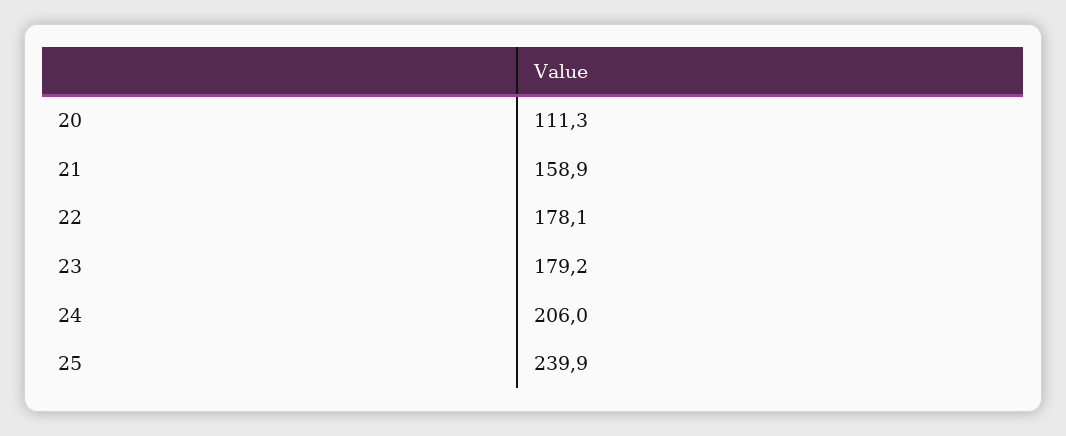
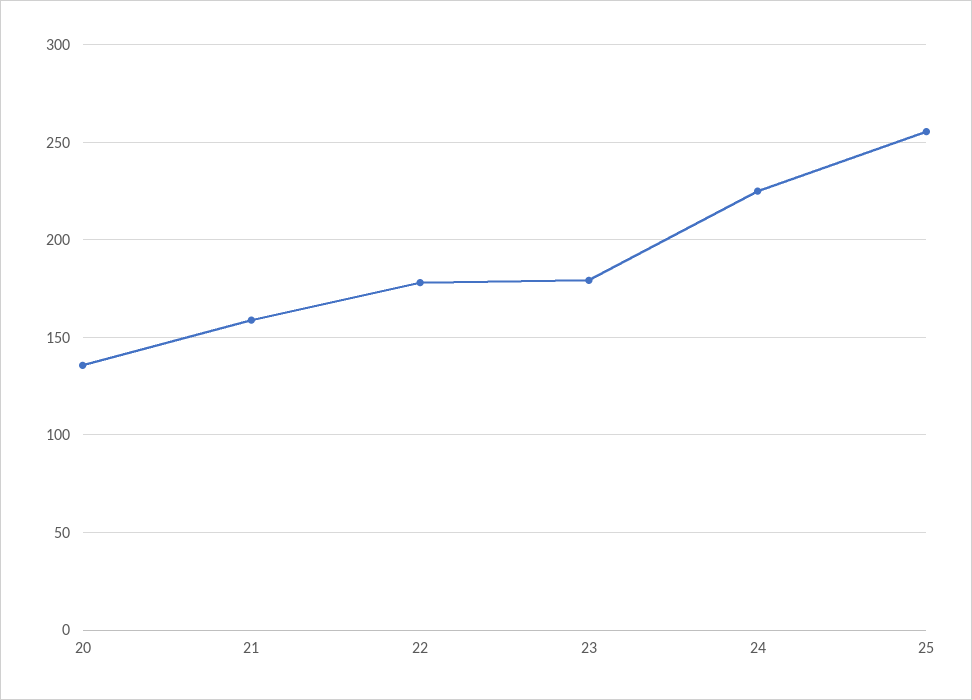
  {
-   "20": 111.3,
+   "20": 135,
    "21": 158.9,
    "22": 178.1,
    "23": 179.2,
-   "24": 206,
+   "24": 225,
-   "25": 239.9
+   "25": 255
  }

